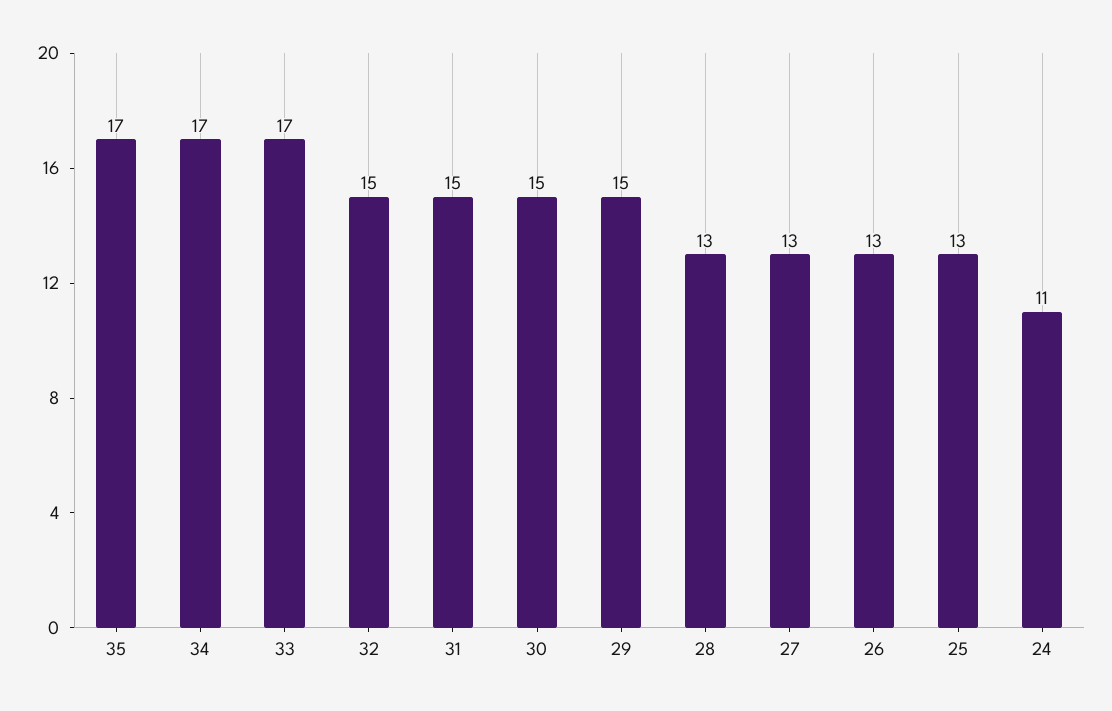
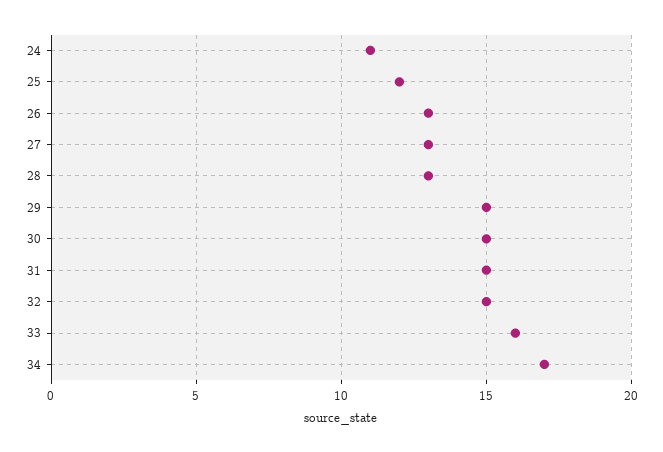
  {
-   "35": 17,
    "34": 17,
-   "33": 17,
+   "33": 16,
    "32": 15,
    "31": 15,
    "30": 15,
    "29": 15,
    "28": 13,
    "27": 13,
    "26": 13,
-   "25": 13,
+   "25": 12,
    "24": 11
  }

